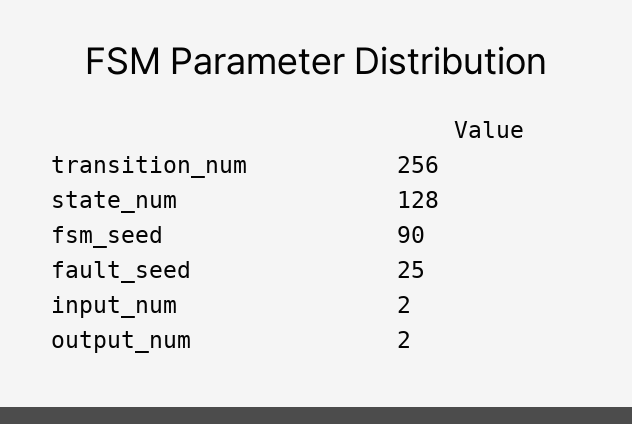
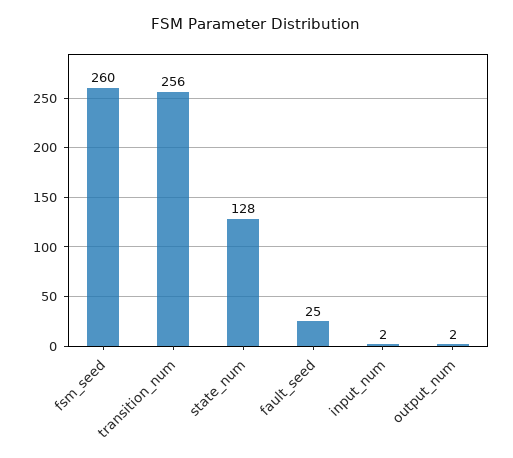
  {
    "transition_num": 256,
    "state_num": 128,
-   "fsm_seed": 90,
+   "fsm_seed": 260,
    "fault_seed": 25,
    "input_num": 2,
    "output_num": 2
  }

